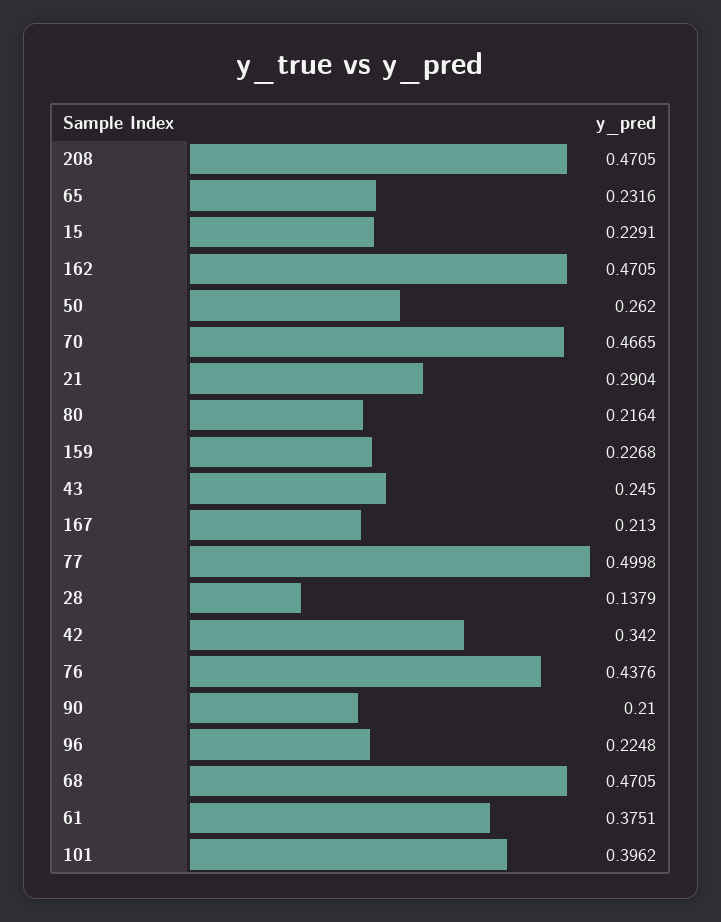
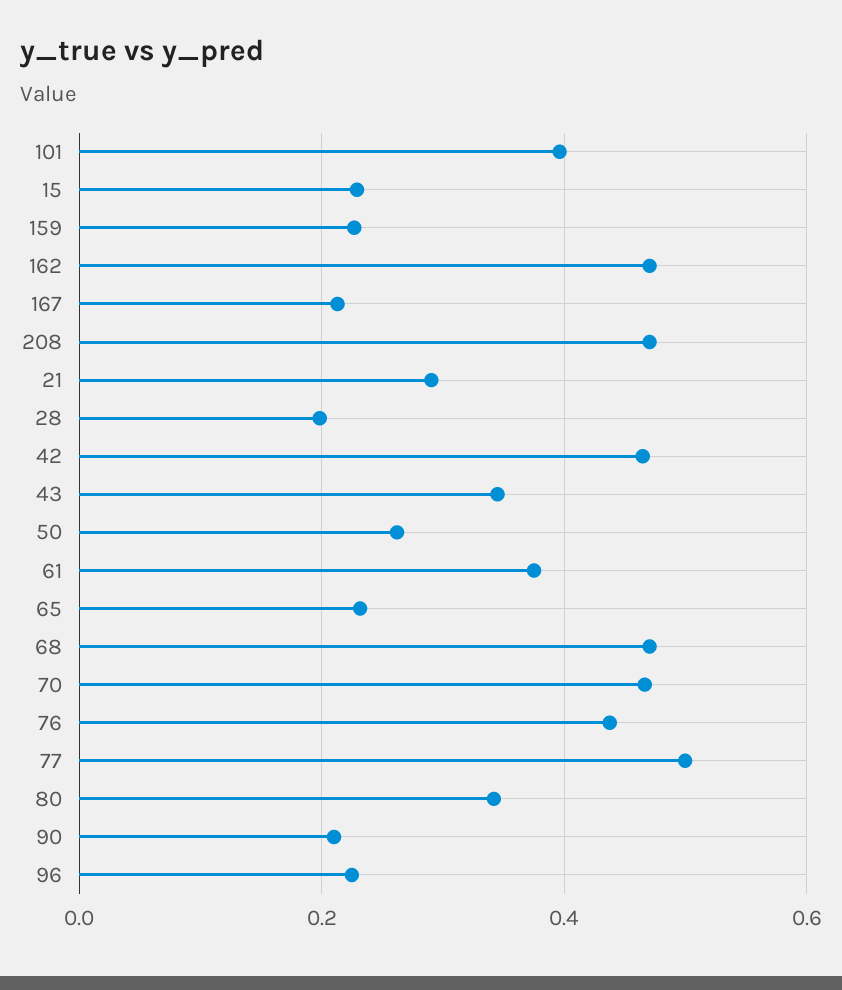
  {
    "208": 0.4705,
    "65": 0.2316,
    "15": 0.2291,
    "162": 0.4705,
    "50": 0.262,
    "70": 0.4665,
    "21": 0.2904,
-   "80": 0.2164,
+   "80": 0.34,
    "159": 0.2268,
-   "43": 0.245,
+   "43": 0.34,
    "167": 0.213,
    "77": 0.4998,
-   "28": 0.1379,
+   "28": 0.2,
-   "42": 0.342,
+   "42": 0.46,
    "76": 0.4376,
    "90": 0.21,
    "96": 0.2248,
    "68": 0.4705,
    "61": 0.3751,
    "101": 0.3962
  }

